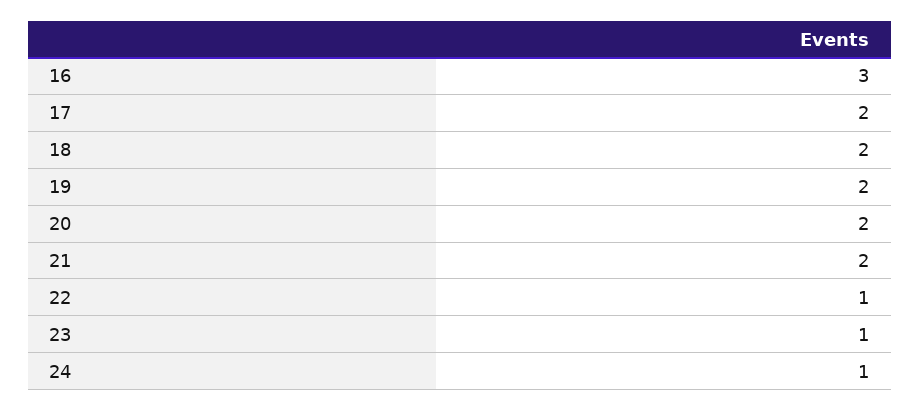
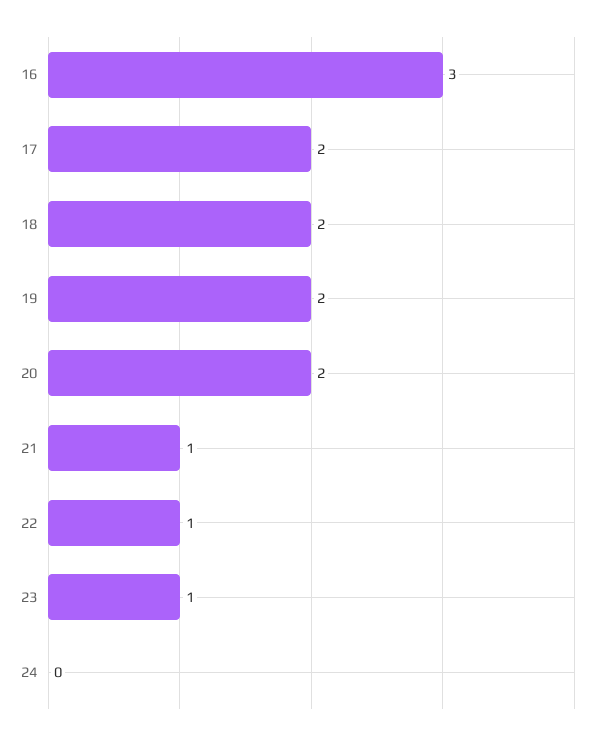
  {
    "16": 3,
    "17": 2,
    "18": 2,
    "19": 2,
    "20": 2,
-   "21": 2,
+   "21": 1,
    "22": 1,
    "23": 1,
-   "24": 1
+   "24": 0
  }

